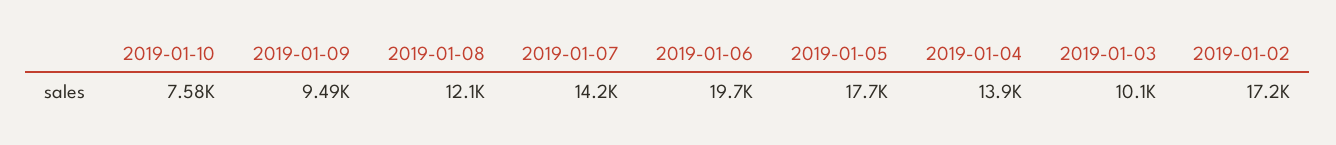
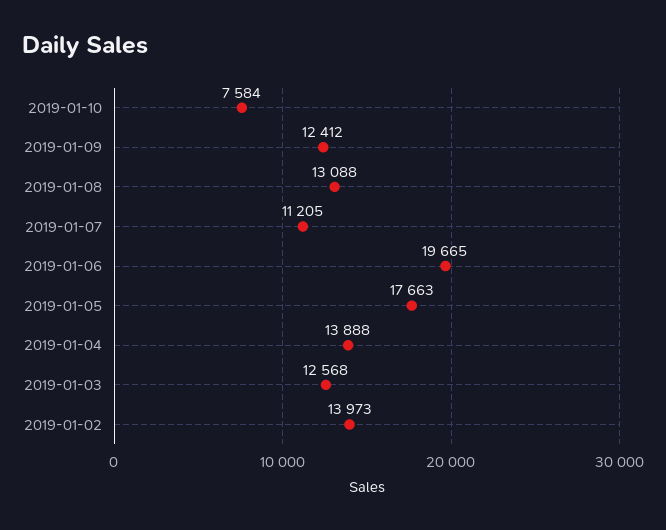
  {
    "2019-01-10": 7584,
-   "2019-01-09": 9490,
+   "2019-01-09": 12412,
-   "2019-01-08": 12100,
+   "2019-01-08": 13088,
-   "2019-01-07": 14200,
+   "2019-01-07": 11205,
    "2019-01-06": 19665,
    "2019-01-05": 17663,
    "2019-01-04": 13888,
-   "2019-01-03": 10100,
+   "2019-01-03": 12568,
-   "2019-01-02": 17200
+   "2019-01-02": 13973
  }

